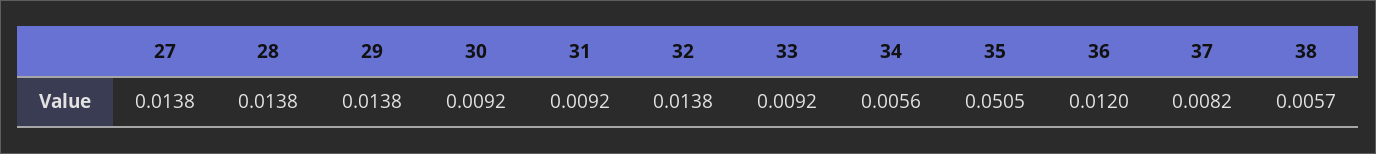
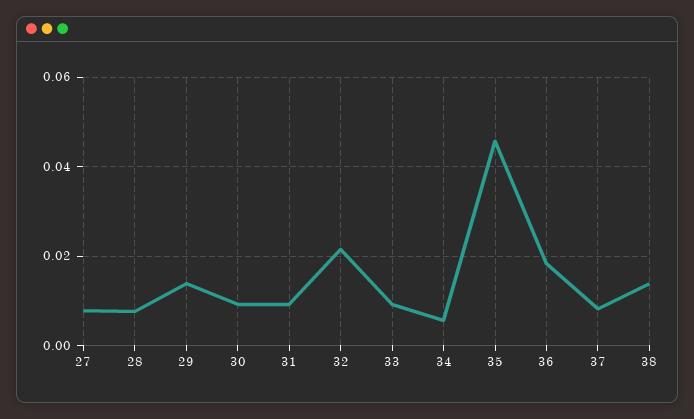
  {
-   "27": 0.0138,
+   "27": 0.008,
-   "28": 0.0138,
+   "28": 0.008,
    "29": 0.0138,
    "30": 0.0092,
    "31": 0.0092,
-   "32": 0.0138,
+   "32": 0.022,
    "33": 0.0092,
    "34": 0.0056,
-   "35": 0.0505,
+   "35": 0.046,
-   "36": 0.012,
+   "36": 0.018,
    "37": 0.0082,
-   "38": 0.0057
+   "38": 0.014
  }

